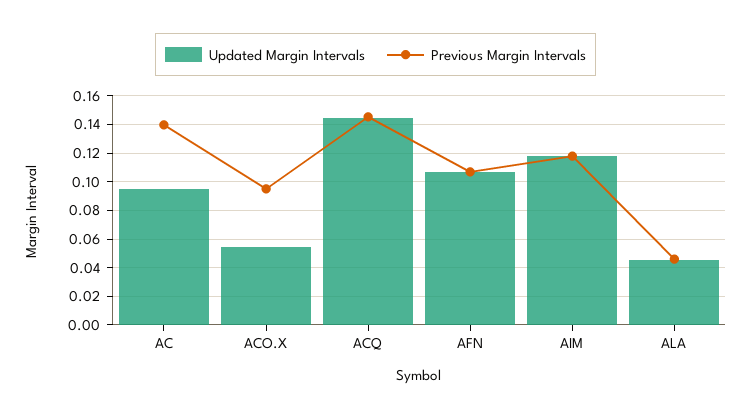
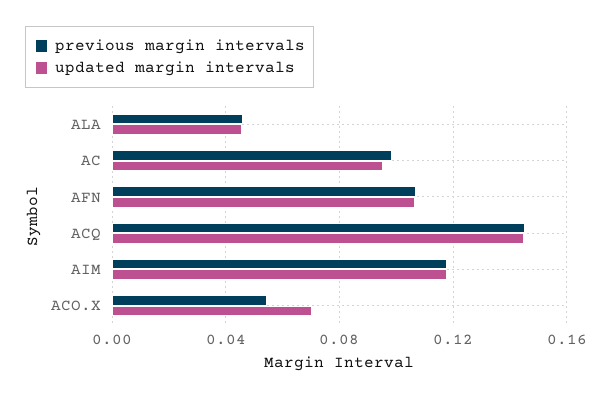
  {
    "Updated Margin Intervals": {
      "AC": 0.095,
-     "ACO.X": 0.055,
+     "ACO.X": 0.07,
      "ACQ": 0.145,
      "AFN": 0.105,
      "AIM": 0.12,
      "ALA": 0.045
    },
    "Previous Margin Intervals": {
-     "AC": 0.14,
+     "AC": 0.1,
-     "ACO.X": 0.095,
+     "ACO.X": 0.055,
      "ACQ": 0.145,
      "AFN": 0.105,
      "AIM": 0.12,
      "ALA": 0.045
    }
  }

